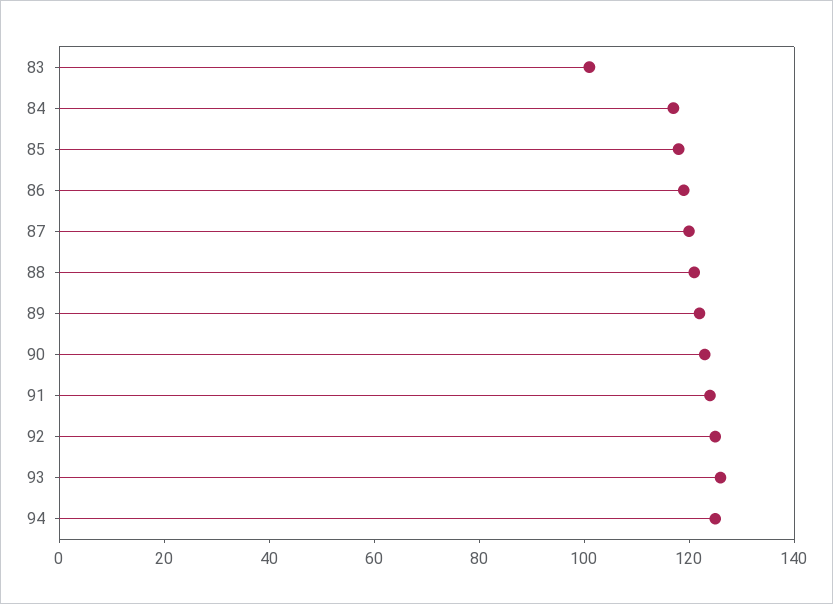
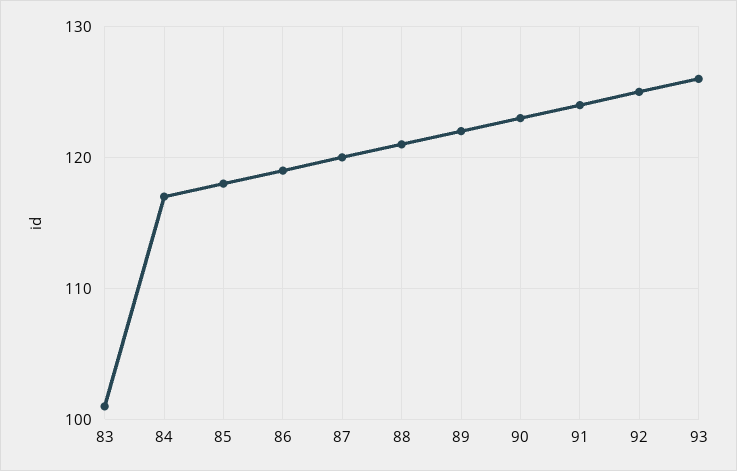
  {
    "83": 101,
    "84": 117,
    "85": 118,
    "86": 119,
    "87": 120,
    "88": 121,
    "89": 122,
    "90": 123,
    "91": 124,
    "92": 125,
-   "93": 126,
+   "93": 126
-   "94": 125
  }

